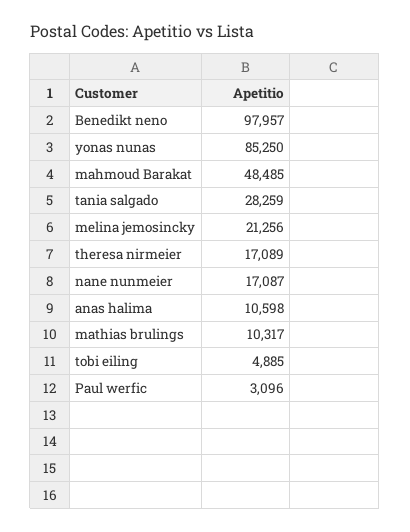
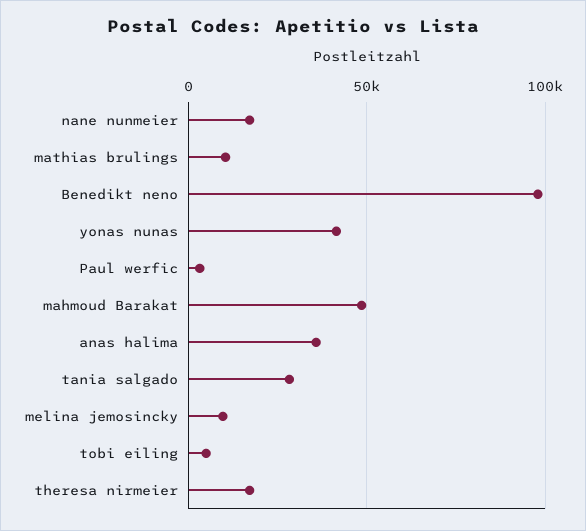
  {
    "Benedikt neno": 97957,
-   "yonas nunas": 85250,
+   "yonas nunas": 40000,
    "mahmoud Barakat": 48485,
    "tania salgado": 28259,
-   "melina jemosincky": 21256,
+   "melina jemosincky": 10000,
    "theresa nirmeier": 17089,
    "nane nunmeier": 17087,
-   "anas halima": 10598,
+   "anas halima": 35000,
    "mathias brulings": 10317,
    "tobi eiling": 4885,
    "Paul werfic": 3096
  }

